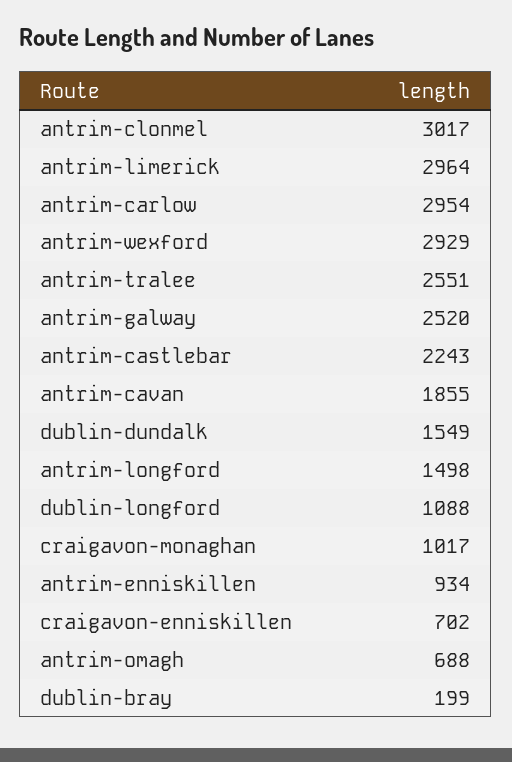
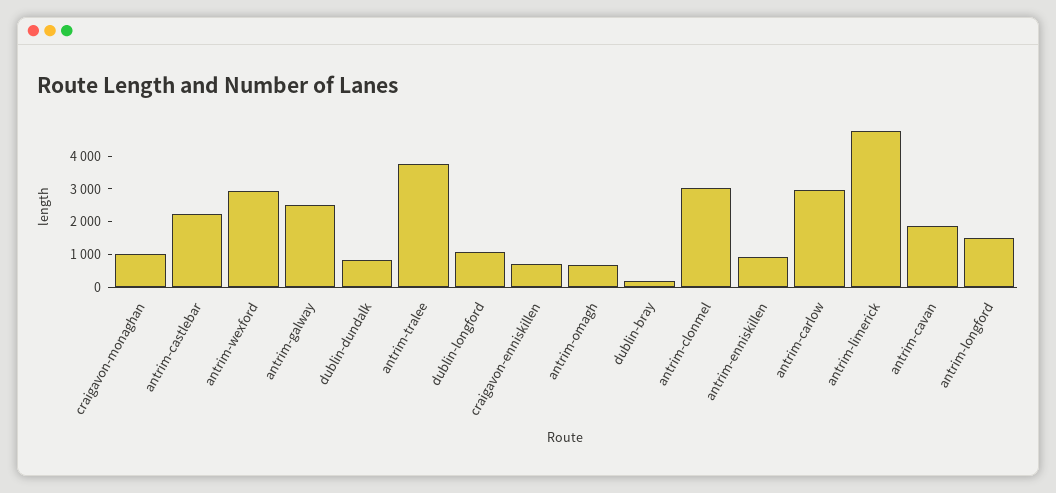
  {
    "antrim-clonmel": 3017,
-   "antrim-limerick": 2964,
+   "antrim-limerick": 4750,
    "antrim-carlow": 2954,
    "antrim-wexford": 2929,
-   "antrim-tralee": 2551,
+   "antrim-tralee": 3750,
    "antrim-galway": 2520,
    "antrim-castlebar": 2243,
    "antrim-cavan": 1855,
-   "dublin-dundalk": 1549,
+   "dublin-dundalk": 750,
    "antrim-longford": 1498,
    "dublin-longford": 1088,
    "craigavon-monaghan": 1017,
    "antrim-enniskillen": 934,
    "craigavon-enniskillen": 702,
    "antrim-omagh": 688,
    "dublin-bray": 199
  }

